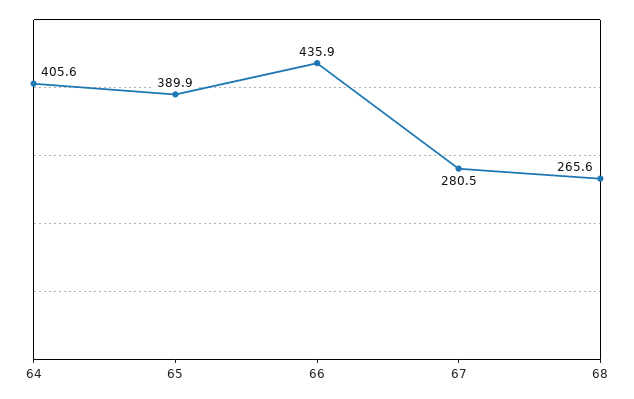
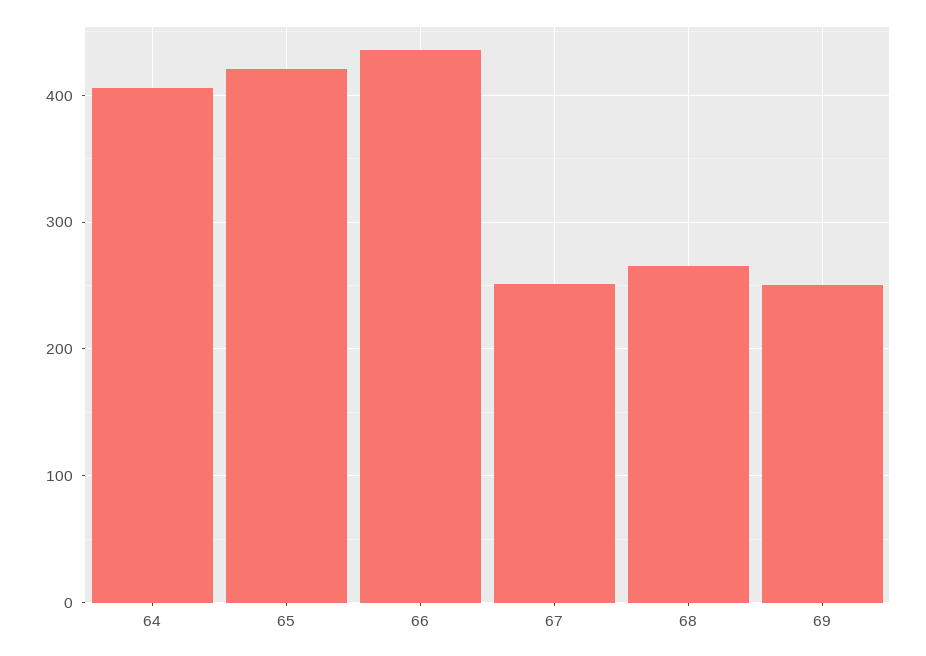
  {
    "64": 405.6,
-   "65": 389.9,
+   "65": 420,
    "66": 435.9,
-   "67": 280.5,
+   "67": 250,
-   "68": 265.6
+   "68": 265.6,
+   "69": 250
  }

